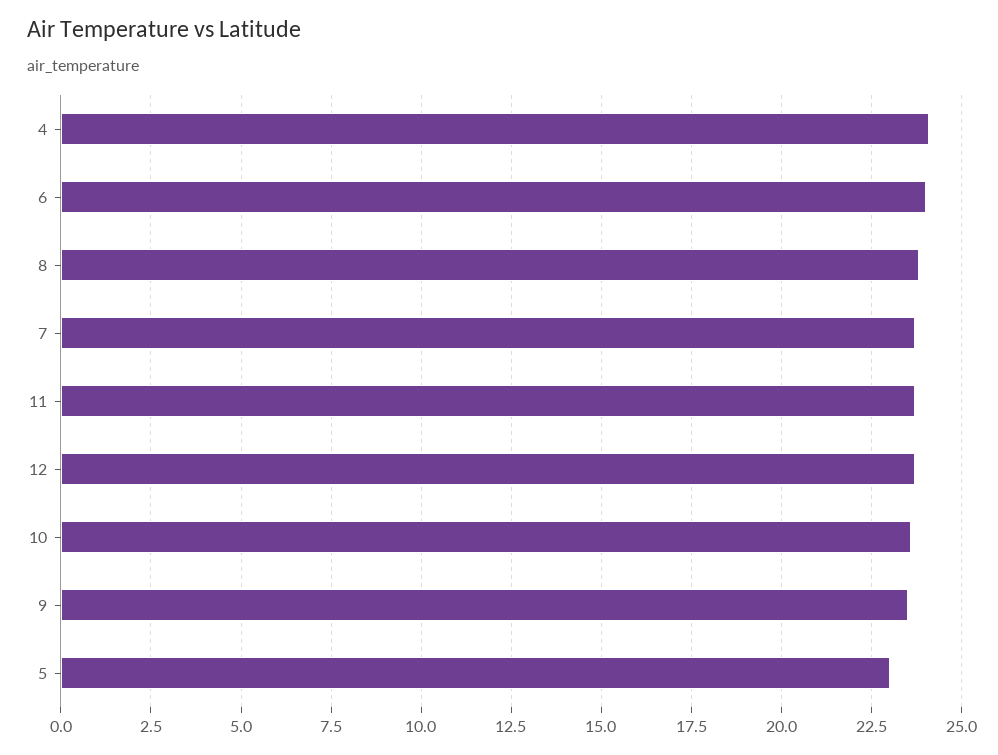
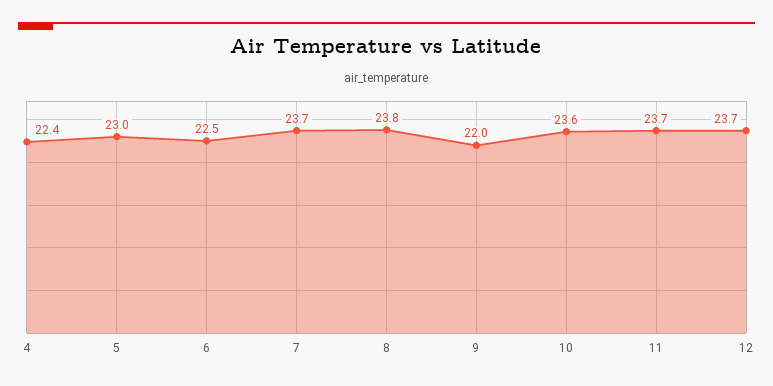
  {
-   "4": 24,
+   "4": 22.4,
-   "6": 24,
+   "6": 22.5,
    "8": 23.8,
    "7": 23.7,
    "11": 23.7,
    "12": 23.7,
    "10": 23.6,
-   "9": 23.5,
+   "9": 22,
    "5": 23
  }

